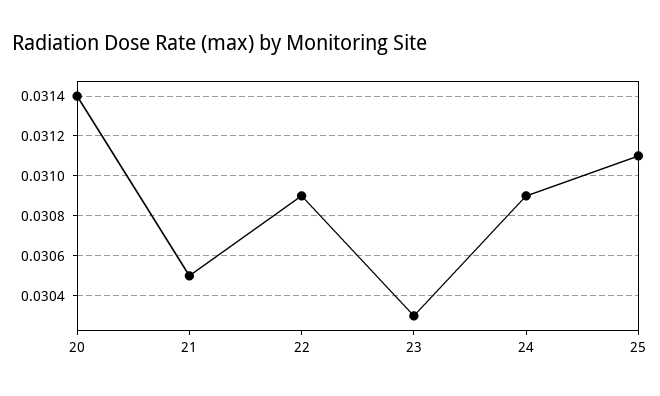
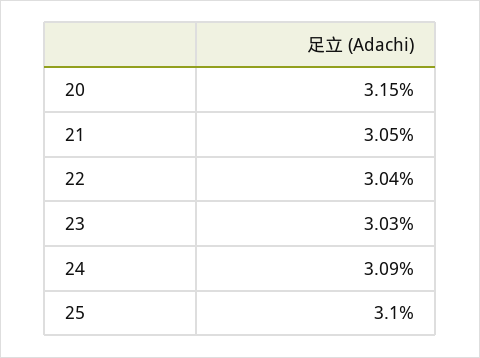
  {
-   "20": 0.0314,
+   "20": 0.0315,
    "21": 0.0305,
-   "22": 0.0309,
+   "22": 0.0304,
    "23": 0.0303,
    "24": 0.0309,
-   "25": 0.0311
+   "25": 0.031
  }

